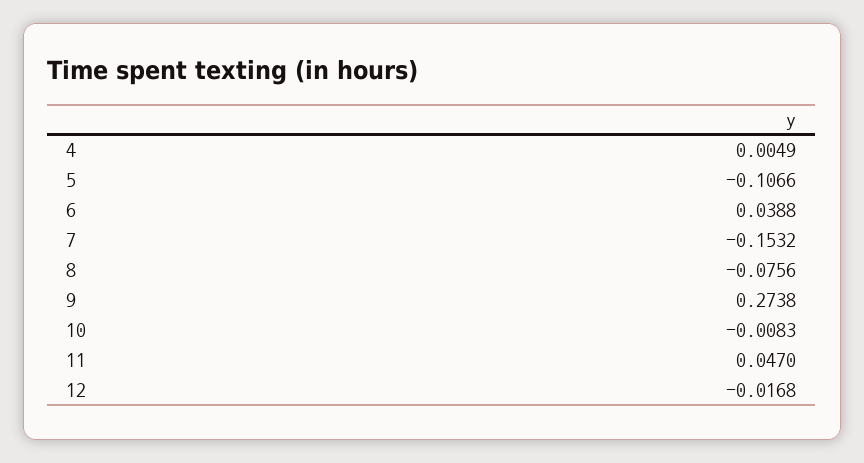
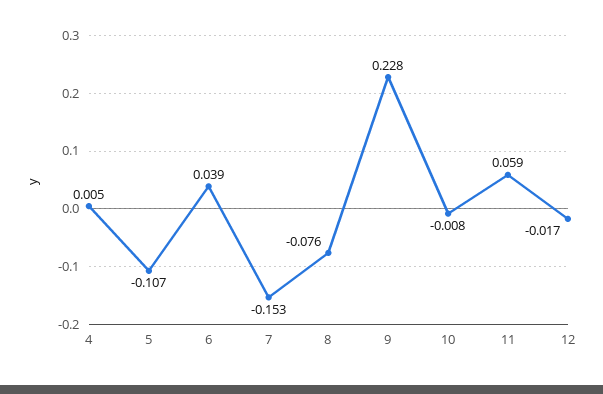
  {
    "4": 0.0049,
    "5": -0.1066,
    "6": 0.0388,
    "7": -0.1532,
    "8": -0.0756,
-   "9": 0.2738,
+   "9": 0.228,
    "10": -0.0083,
-   "11": 0.047,
+   "11": 0.059,
    "12": -0.0168
  }

